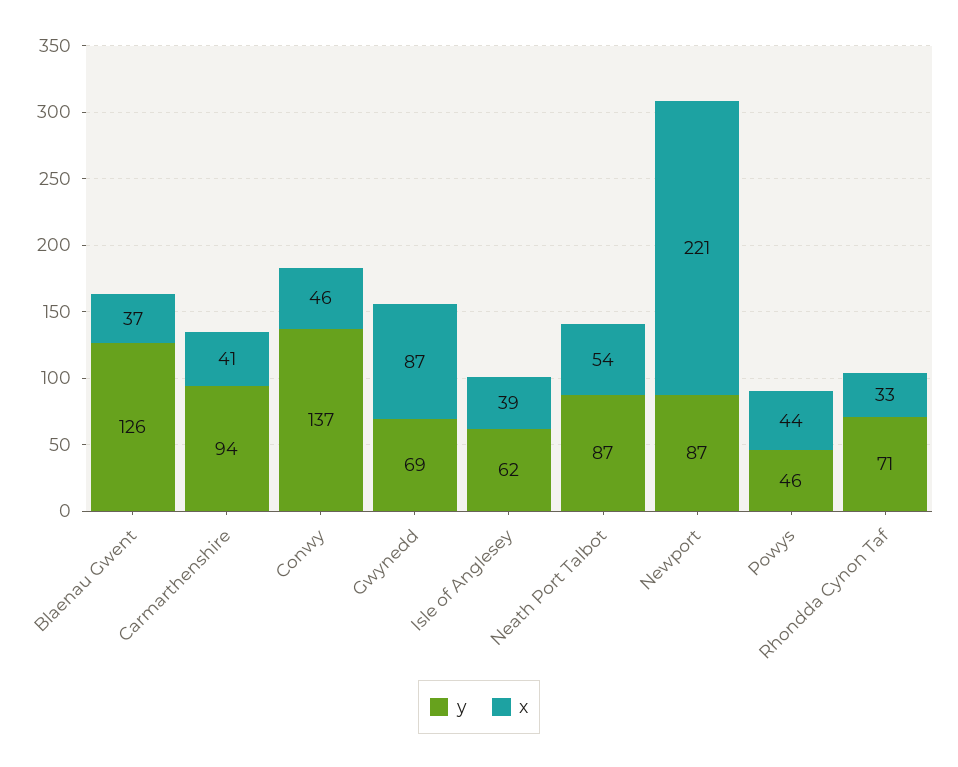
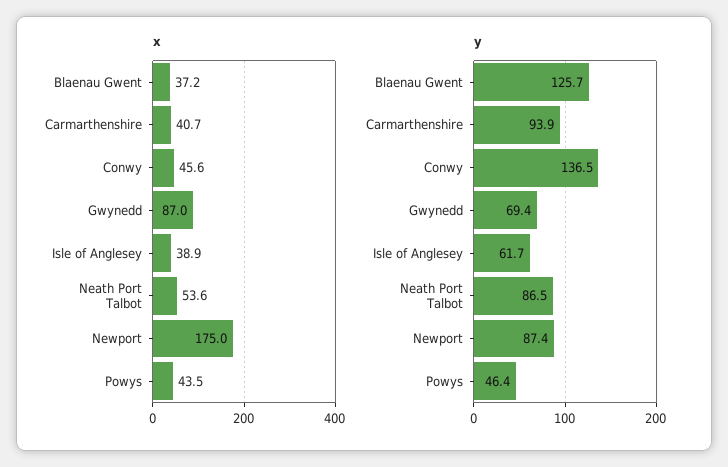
  {
    "y": {
      "Blaenau Gwent": 125.7,
      "Carmarthenshire": 93.9,
      "Conwy": 136.5,
      "Gwynedd": 69.4,
      "Isle of Anglesey": 61.7,
      "Neath Port Talbot": 86.5,
      "Newport": 87.4,
-     "Powys": 46.4,
+     "Powys": 46.4
-     "Rhondda Cynon Taf": 71
    },
    "x": {
      "Blaenau Gwent": 37.2,
      "Carmarthenshire": 40.7,
      "Conwy": 45.6,
      "Gwynedd": 87,
      "Isle of Anglesey": 38.9,
      "Neath Port Talbot": 53.6,
-     "Newport": 221,
+     "Newport": 175,
-     "Powys": 43.5,
+     "Powys": 43.5
-     "Rhondda Cynon Taf": 33
    }
  }

